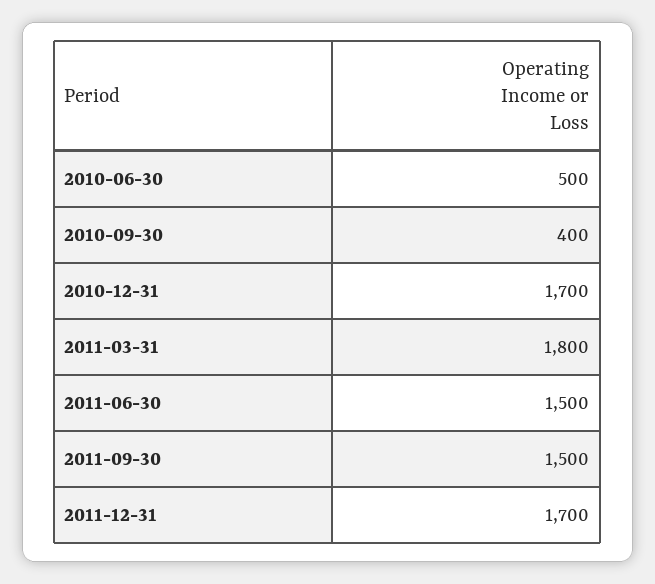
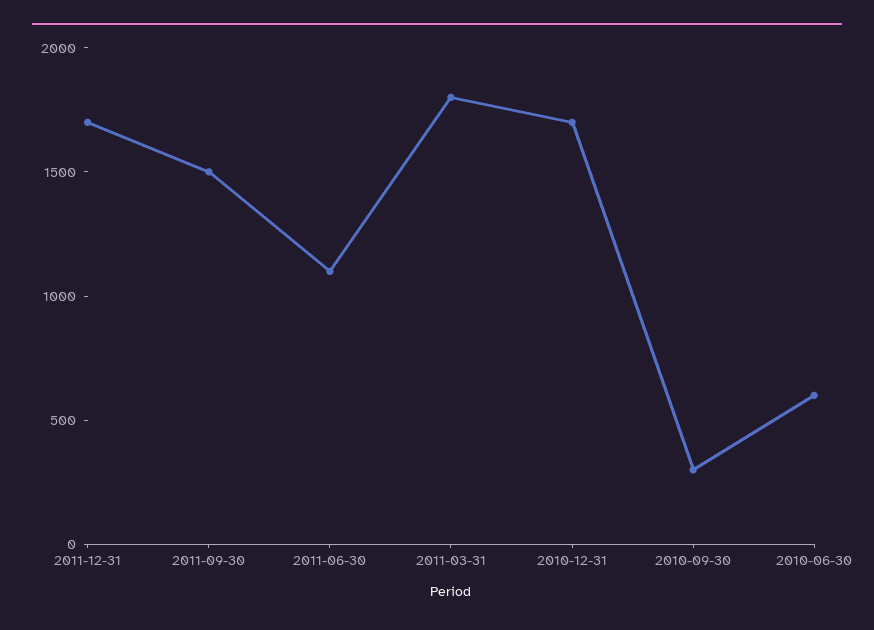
  {
-   "2010-06-30": 500,
+   "2010-06-30": 600,
-   "2010-09-30": 400,
+   "2010-09-30": 300,
    "2010-12-31": 1700,
    "2011-03-31": 1800,
-   "2011-06-30": 1500,
+   "2011-06-30": 1100,
    "2011-09-30": 1500,
    "2011-12-31": 1700
  }

